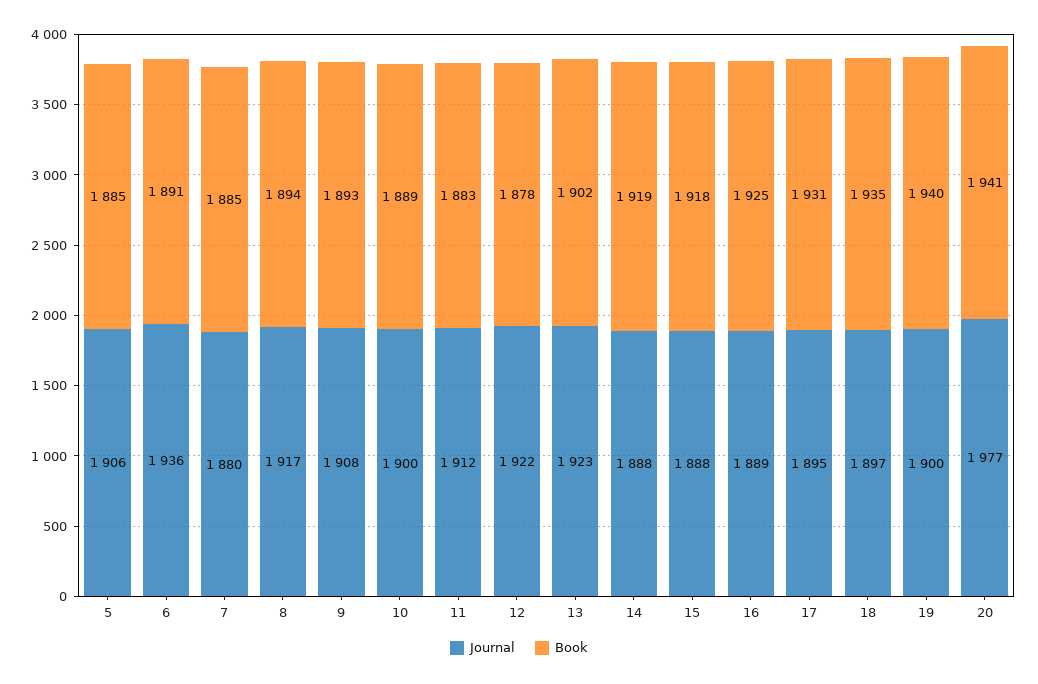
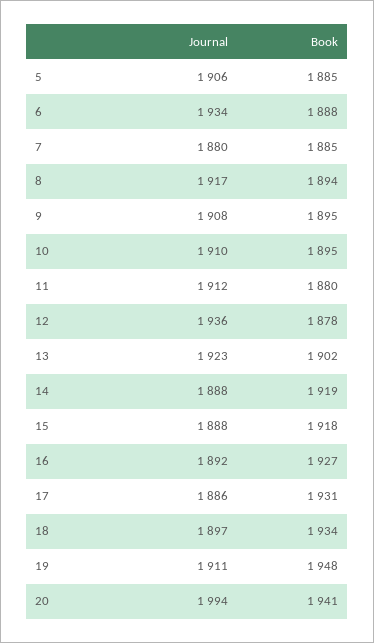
  {
    "Journal": {
      "5": 1906,
-     "6": 1936,
+     "6": 1934,
      "7": 1880,
      "8": 1917,
      "9": 1908,
-     "10": 1900,
+     "10": 1910,
      "11": 1912,
-     "12": 1922,
+     "12": 1936,
      "13": 1923,
      "14": 1888,
      "15": 1888,
-     "16": 1889,
+     "16": 1892,
-     "17": 1895,
+     "17": 1886,
      "18": 1897,
-     "19": 1900,
+     "19": 1911,
-     "20": 1977
+     "20": 1994
    },
    "Book": {
      "5": 1885,
-     "6": 1891,
+     "6": 1888,
      "7": 1885,
      "8": 1894,
-     "9": 1893,
+     "9": 1895,
-     "10": 1889,
+     "10": 1895,
-     "11": 1883,
+     "11": 1880,
      "12": 1878,
      "13": 1902,
      "14": 1919,
      "15": 1918,
-     "16": 1925,
+     "16": 1927,
      "17": 1931,
-     "18": 1935,
+     "18": 1934,
-     "19": 1940,
+     "19": 1948,
      "20": 1941
    }
  }

